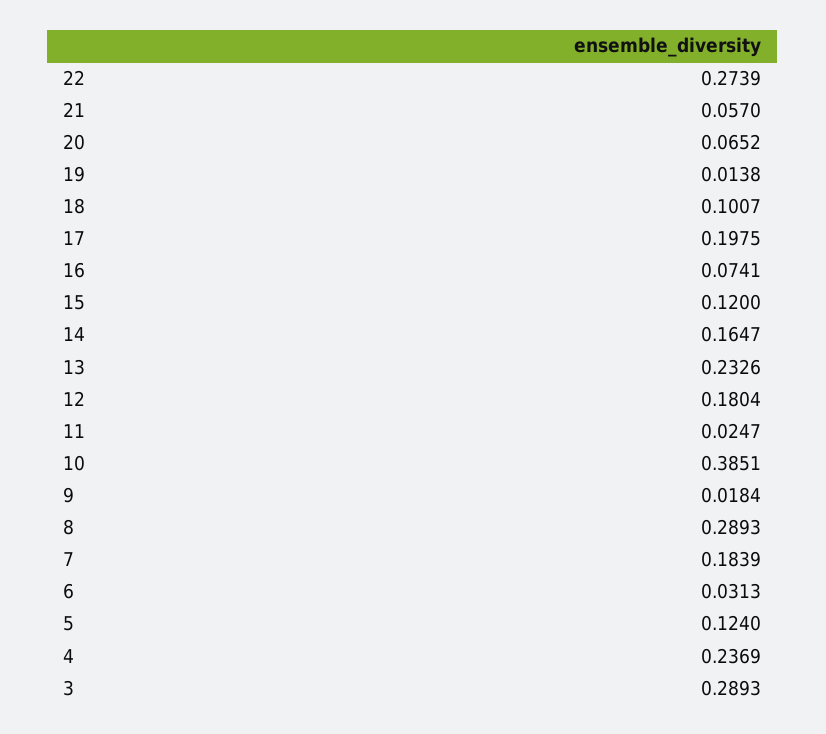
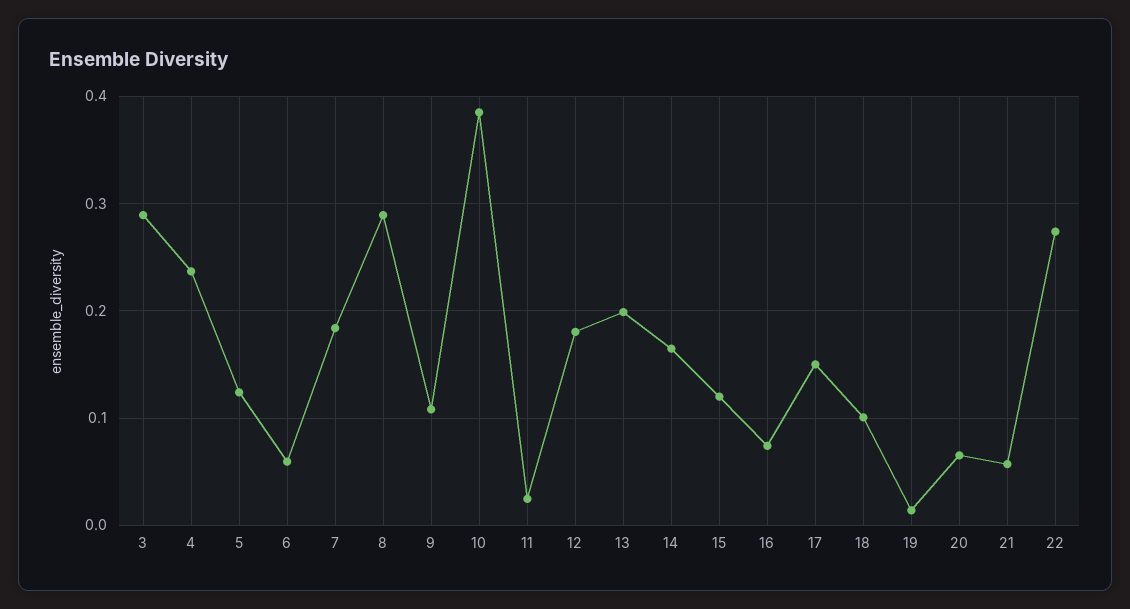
  {
    "22": 0.2739,
    "21": 0.057,
    "20": 0.0652,
    "19": 0.0138,
    "18": 0.1007,
-   "17": 0.1975,
+   "17": 0.15,
    "16": 0.0741,
    "15": 0.12,
    "14": 0.1647,
-   "13": 0.2326,
+   "13": 0.2,
    "12": 0.1804,
    "11": 0.0247,
    "10": 0.3851,
-   "9": 0.0184,
+   "9": 0.11,
    "8": 0.2893,
    "7": 0.1839,
-   "6": 0.0313,
+   "6": 0.06,
    "5": 0.124,
    "4": 0.2369,
    "3": 0.2893
  }

